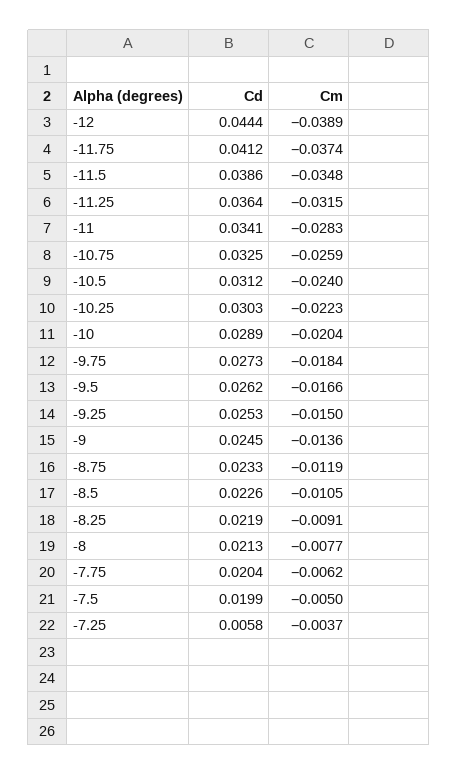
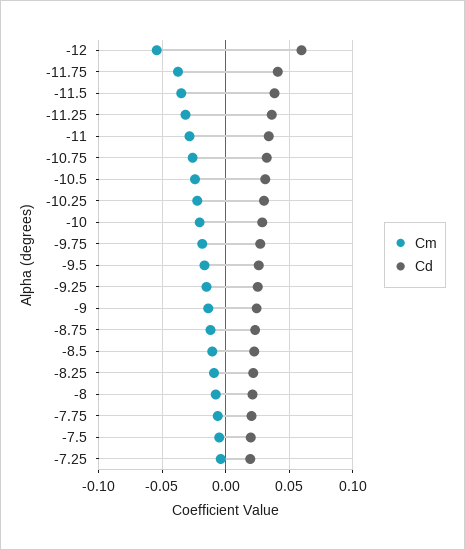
  {
    "Cd": {
-     "-12": 0.0444,
+     "-12": 0.06,
      "-11.75": 0.0412,
      "-11.5": 0.0386,
      "-11.25": 0.0364,
      "-11": 0.0341,
      "-10.75": 0.0325,
      "-10.5": 0.0312,
      "-10.25": 0.0303,
      "-10": 0.0289,
      "-9.75": 0.0273,
      "-9.5": 0.0262,
      "-9.25": 0.0253,
      "-9": 0.0245,
      "-8.75": 0.0233,
      "-8.5": 0.0226,
      "-8.25": 0.0219,
      "-8": 0.0213,
      "-7.75": 0.0204,
      "-7.5": 0.0199,
-     "-7.25": 0.0058
+     "-7.25": 0.02
    },
    "Cm": {
-     "-12": -0.0389,
+     "-12": -0.055,
      "-11.75": -0.0374,
      "-11.5": -0.0348,
      "-11.25": -0.0315,
      "-11": -0.0283,
      "-10.75": -0.0259,
      "-10.5": -0.024,
      "-10.25": -0.0223,
      "-10": -0.0204,
      "-9.75": -0.0184,
      "-9.5": -0.0166,
      "-9.25": -0.015,
      "-9": -0.0136,
      "-8.75": -0.0119,
      "-8.5": -0.0105,
      "-8.25": -0.0091,
      "-8": -0.0077,
      "-7.75": -0.0062,
      "-7.5": -0.005,
      "-7.25": -0.0037
    }
  }

